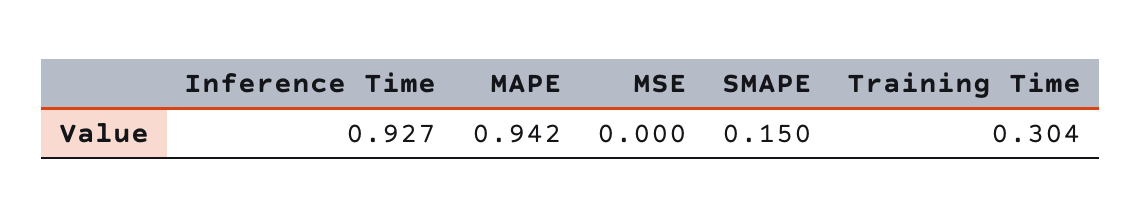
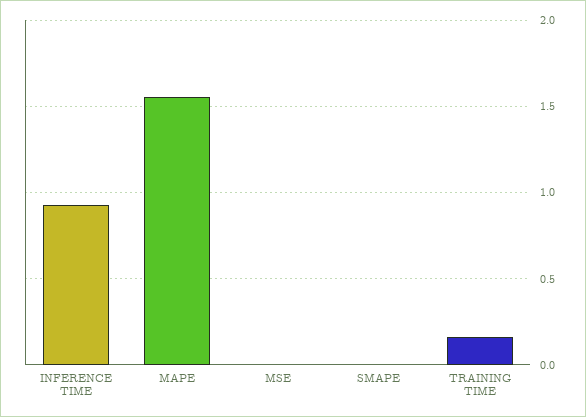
  {
    "Inference Time": 0.927,
-   "MAPE": 0.942,
+   "MAPE": 1.55,
    "MSE": 0,
-   "SMAPE": 0.15,
+   "SMAPE": 0,
-   "Training Time": 0.304
+   "Training Time": 0.15
  }

